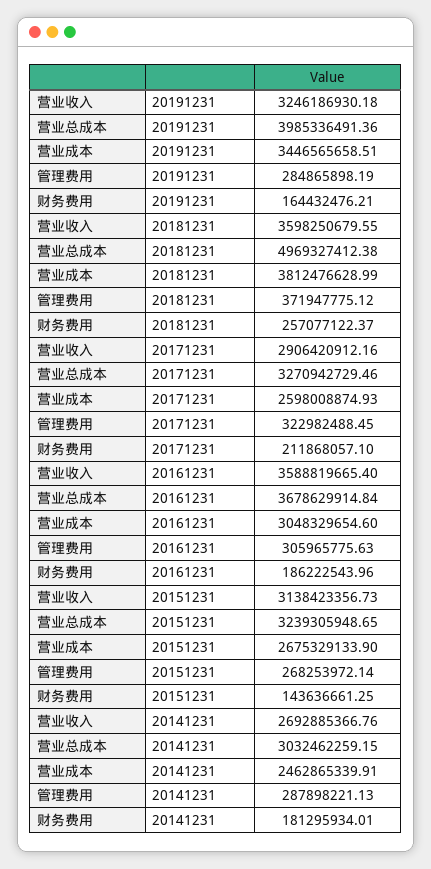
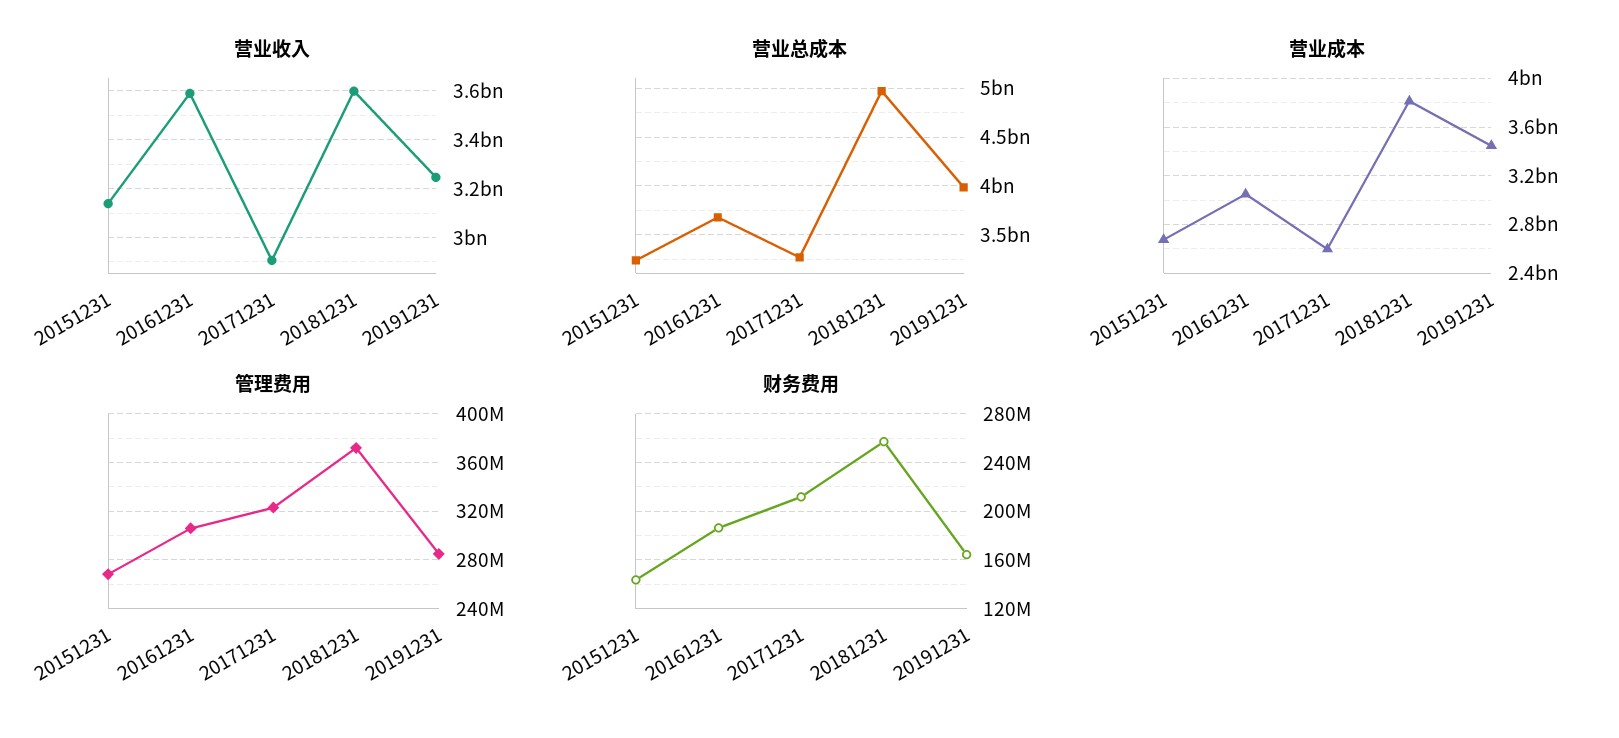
  {
    "营业收入": {
      "20191231": 3246186930.18,
      "20181231": 3598250679.55,
      "20171231": 2906420912.16,
      "20161231": 3588819665.4,
-     "20151231": 3138423356.73,
+     "20151231": 3138423356.73
-     "20141231": 2692885366.76
    },
    "营业总成本": {
      "20191231": 3985336491.36,
      "20181231": 4969327412.38,
      "20171231": 3270942729.46,
      "20161231": 3678629914.84,
-     "20151231": 3239305948.65,
+     "20151231": 3239305948.65
-     "20141231": 3032462259.15
    },
    "营业成本": {
      "20191231": 3446565658.51,
      "20181231": 3812476628.99,
      "20171231": 2598008874.93,
      "20161231": 3048329654.6,
-     "20151231": 2675329133.9,
+     "20151231": 2675329133.9
-     "20141231": 2462865339.91
    },
    "管理费用": {
      "20191231": 284865898.19,
      "20181231": 371947775.12,
      "20171231": 322982488.45,
      "20161231": 305965775.63,
-     "20151231": 268253972.14,
+     "20151231": 268253972.14
-     "20141231": 287898221.13
    },
    "财务费用": {
      "20191231": 164432476.21,
      "20181231": 257077122.37,
      "20171231": 211868057.1,
      "20161231": 186222543.96,
-     "20151231": 143636661.25,
+     "20151231": 143636661.25
-     "20141231": 181295934.01
    }
  }

